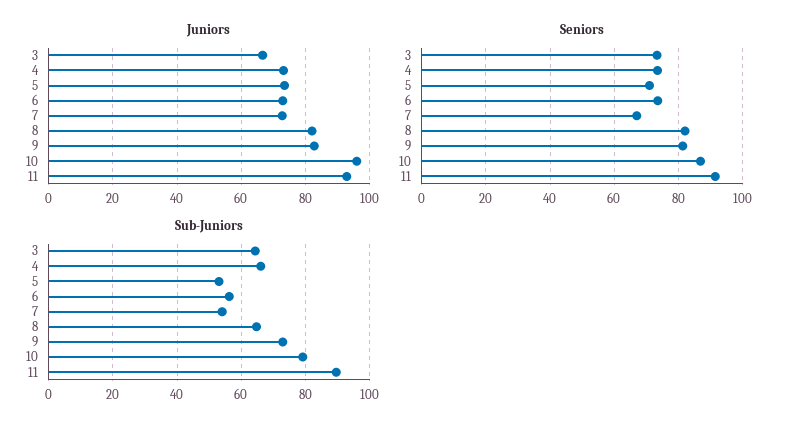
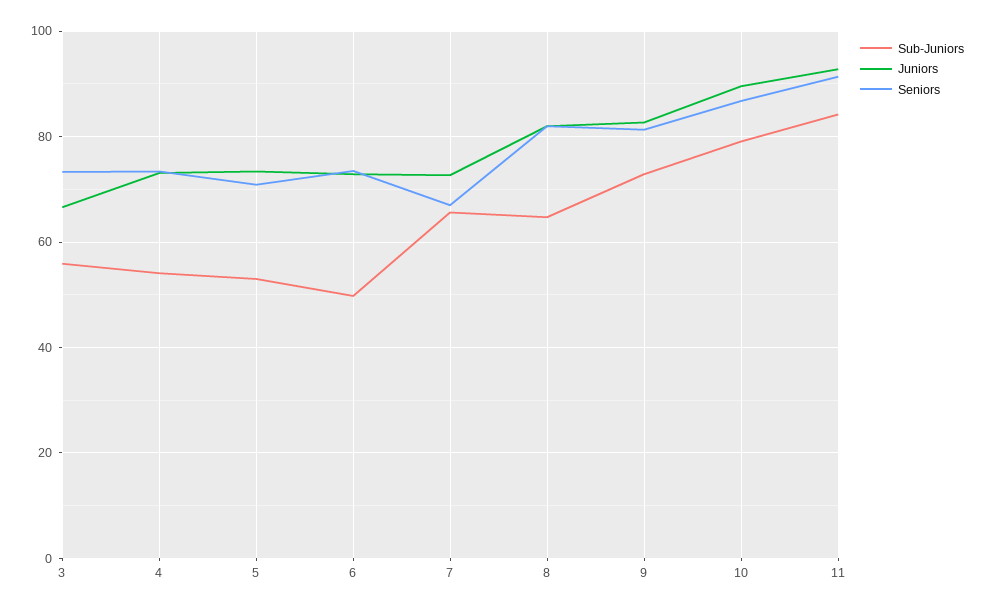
  {
    "Juniors": {
      "3": 66,
      "4": 74,
      "5": 74,
      "6": 72,
      "7": 72,
      "8": 82,
      "9": 82,
-     "10": 96,
+     "10": 90,
      "11": 92
    },
    "Seniors": {
      "3": 74,
      "4": 74,
      "5": 70,
      "6": 74,
      "7": 68,
      "8": 82,
      "9": 82,
      "10": 86,
      "11": 92
    },
    "Sub-Juniors": {
-     "3": 64,
+     "3": 56,
-     "4": 66,
+     "4": 54,
      "5": 54,
-     "6": 56,
+     "6": 50,
-     "7": 54,
+     "7": 66,
      "8": 64,
      "9": 72,
      "10": 80,
-     "11": 90
+     "11": 84
    }
  }

